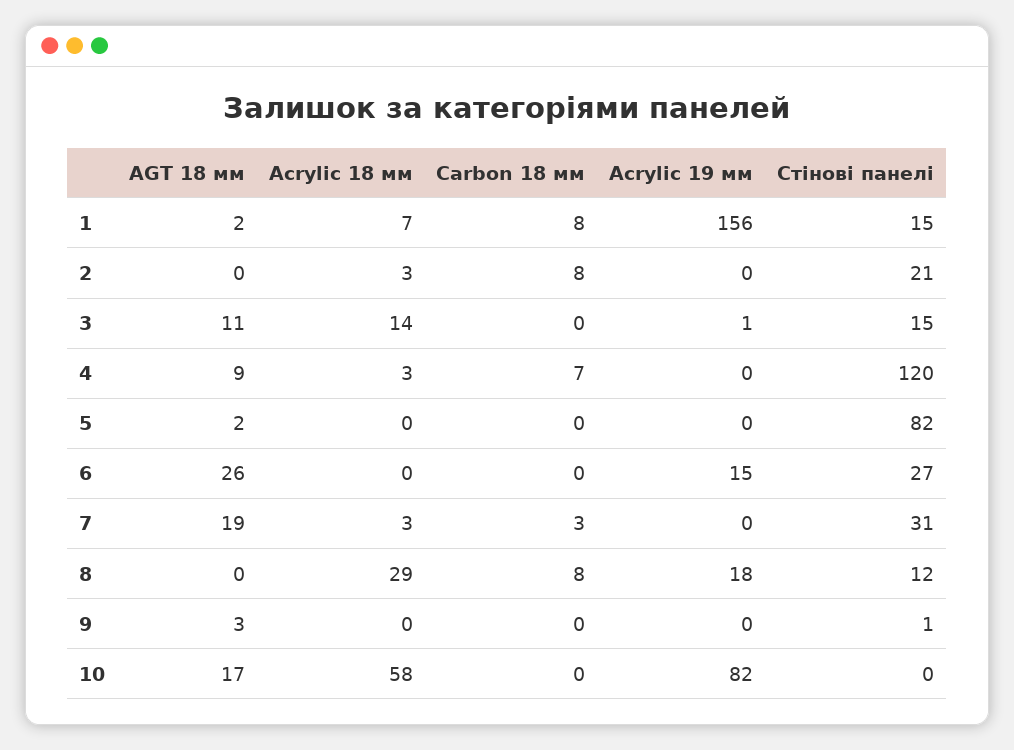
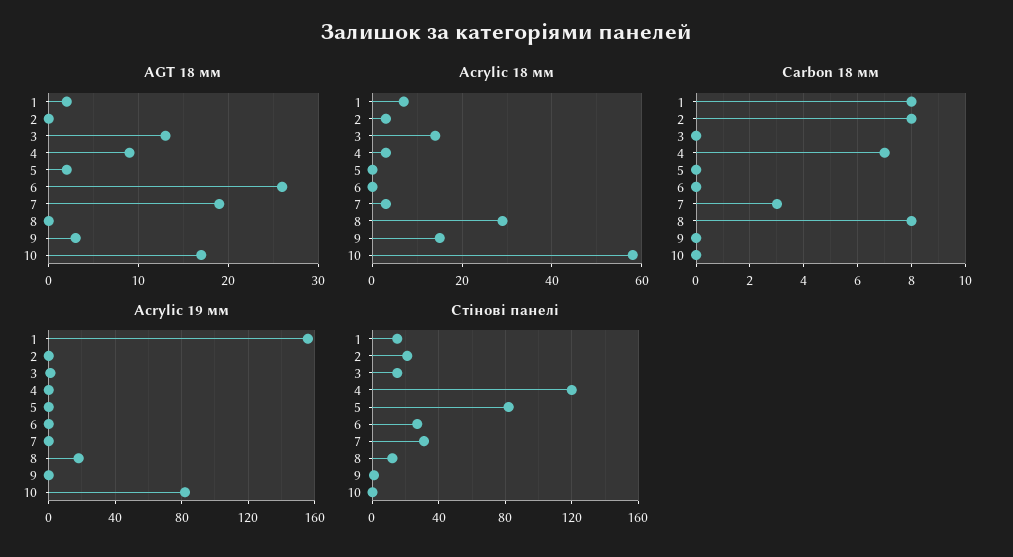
  {
    "AGT 18 мм": {
      "1": 2,
      "2": 0,
-     "3": 11,
+     "3": 13,
      "4": 9,
      "5": 2,
      "6": 26,
      "7": 19,
      "8": 0,
      "9": 3,
      "10": 17
    },
    "Acrylic 18 мм": {
      "1": 7,
      "2": 3,
      "3": 14,
      "4": 3,
      "5": 0,
      "6": 0,
      "7": 3,
      "8": 29,
-     "9": 0,
+     "9": 15,
      "10": 58
    },
    "Carbon 18 мм": {
      "1": 8,
      "2": 8,
      "3": 0,
      "4": 7,
      "5": 0,
      "6": 0,
      "7": 3,
      "8": 8,
      "9": 0,
      "10": 0
    },
    "Acrylic 19 мм": {
      "1": 156,
      "2": 0,
      "3": 1,
      "4": 0,
      "5": 0,
-     "6": 15,
+     "6": 0,
      "7": 0,
      "8": 18,
      "9": 0,
      "10": 82
    },
    "Стінові панелі": {
      "1": 15,
      "2": 21,
      "3": 15,
      "4": 120,
      "5": 82,
      "6": 27,
      "7": 31,
      "8": 12,
      "9": 1,
      "10": 0
    }
  }

